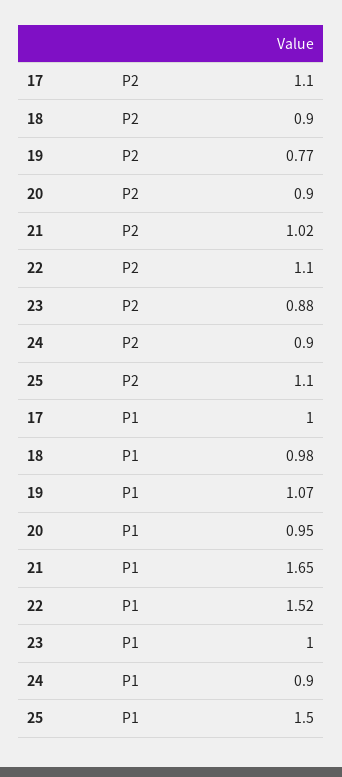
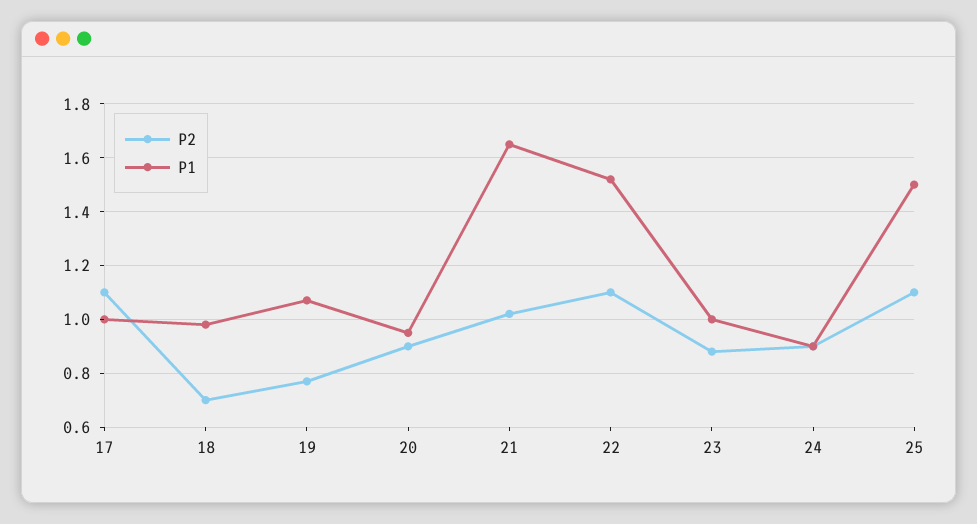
  {
    "P2": {
      "17": 1.1,
-     "18": 0.9,
+     "18": 0.7,
      "19": 0.77,
      "20": 0.9,
      "21": 1.02,
      "22": 1.1,
      "23": 0.88,
      "24": 0.9,
      "25": 1.1
    },
    "P1": {
      "17": 1,
      "18": 0.98,
      "19": 1.07,
      "20": 0.95,
      "21": 1.65,
      "22": 1.52,
      "23": 1,
      "24": 0.9,
      "25": 1.5
    }
  }

